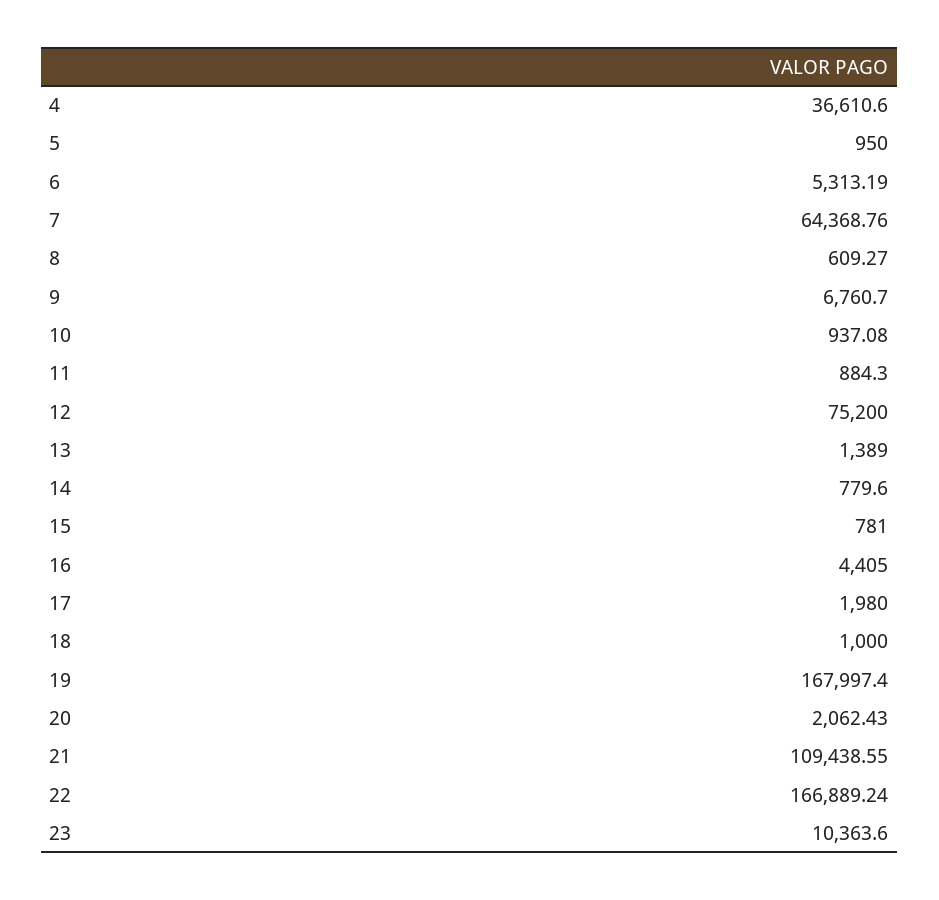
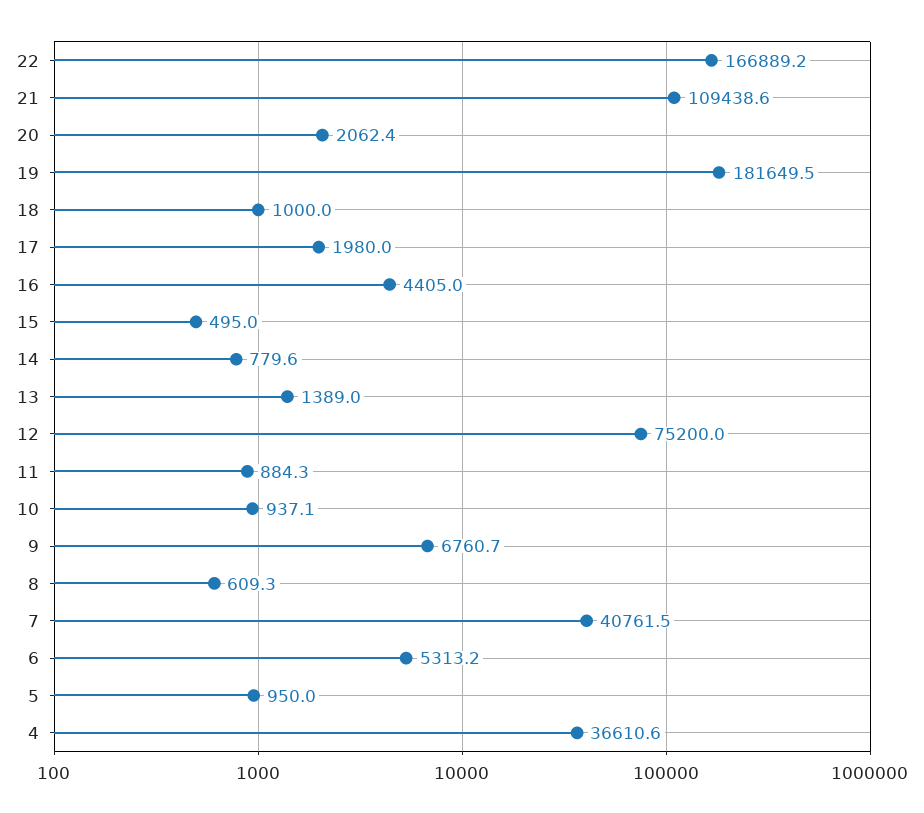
  {
    "4": 36610.6,
    "5": 950,
    "6": 5313.19,
-   "7": 64368.76,
+   "7": 40761.5,
    "8": 609.27,
    "9": 6760.7,
    "10": 937.08,
    "11": 884.3,
    "12": 75200,
    "13": 1389,
    "14": 779.6,
-   "15": 781,
+   "15": 495,
    "16": 4405,
    "17": 1980,
    "18": 1000,
-   "19": 167997.4,
+   "19": 181649.5,
    "20": 2062.43,
    "21": 109438.55,
-   "22": 166889.24,
+   "22": 166889.24
-   "23": 10363.6
  }

